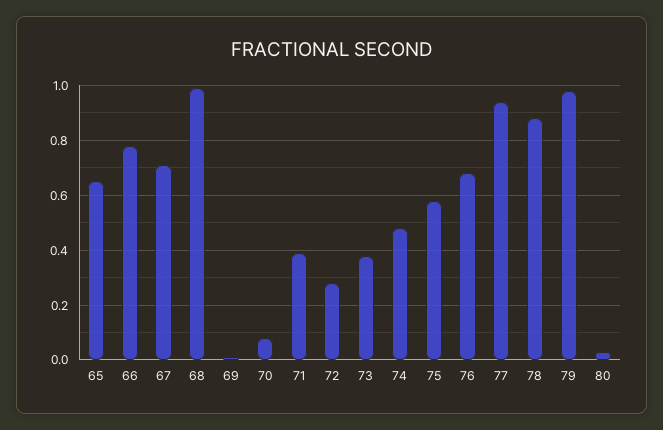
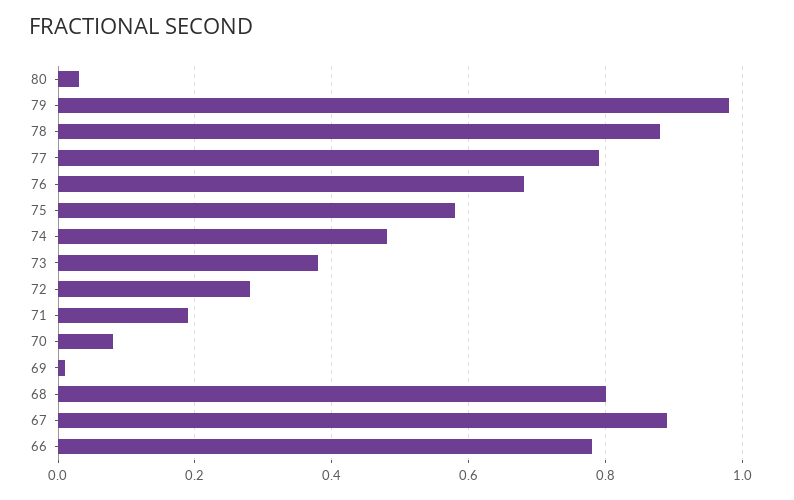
  {
-   "65": 0.65,
    "66": 0.8,
-   "67": 0.7,
+   "67": 0.9,
-   "68": 1,
+   "68": 0.8,
    "69": 0,
    "70": 0.1,
-   "71": 0.4,
+   "71": 0.2,
    "72": 0.3,
    "73": 0.4,
    "74": 0.5,
    "75": 0.6,
    "76": 0.7,
-   "77": 0.95,
+   "77": 0.8,
    "78": 0.9,
    "79": 1,
    "80": 0.05
  }

